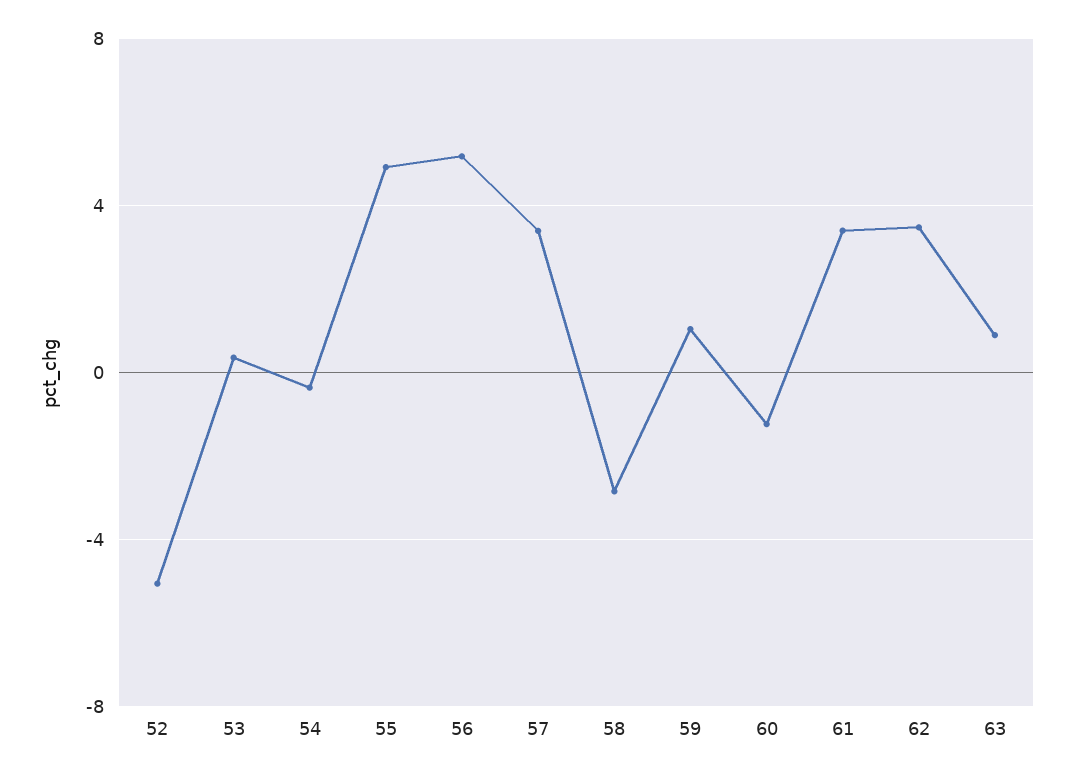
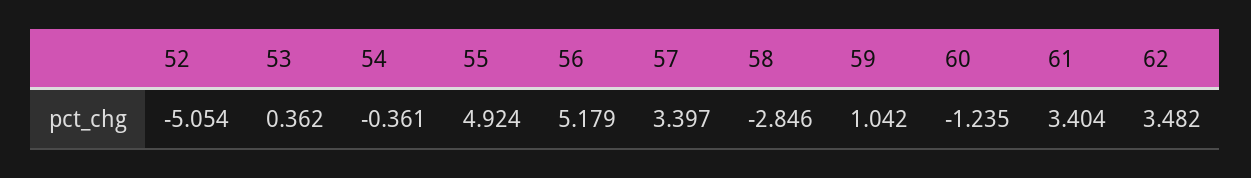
  {
    "52": -5.054,
    "53": 0.362,
    "54": -0.361,
    "55": 4.924,
    "56": 5.179,
    "57": 3.397,
    "58": -2.846,
    "59": 1.042,
    "60": -1.235,
    "61": 3.404,
-   "62": 3.482,
+   "62": 3.482
-   "63": 1
  }

